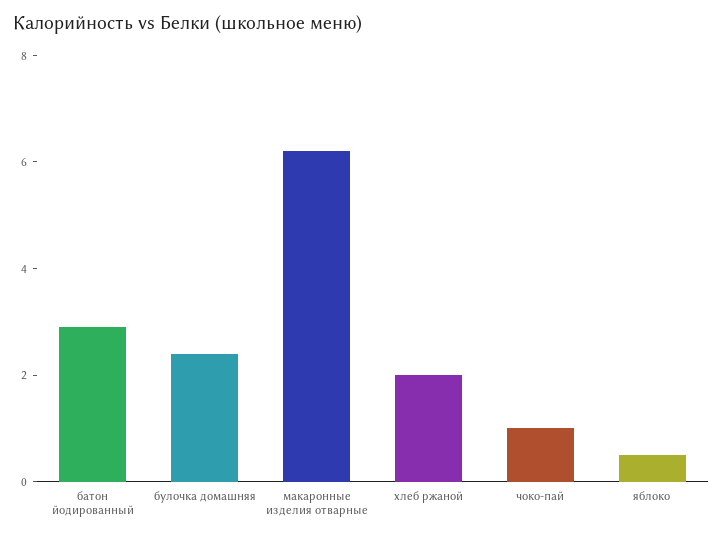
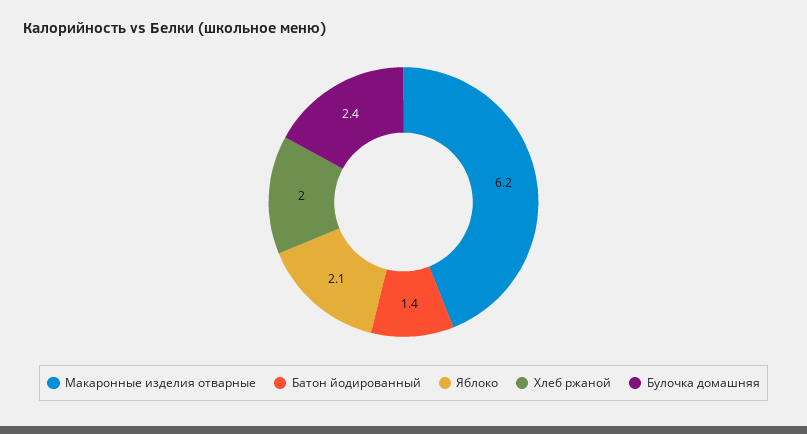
  {
-   "батон йодированный": 3,
+   "батон йодированный": 1.4,
    "булочка домашняя": 2.4,
    "макаронные изделия отварные": 6.2,
    "хлеб ржаной": 2,
-   "чоко-пай": 1,
-   "яблоко": 0.5
+   "яблоко": 2.1
  }

